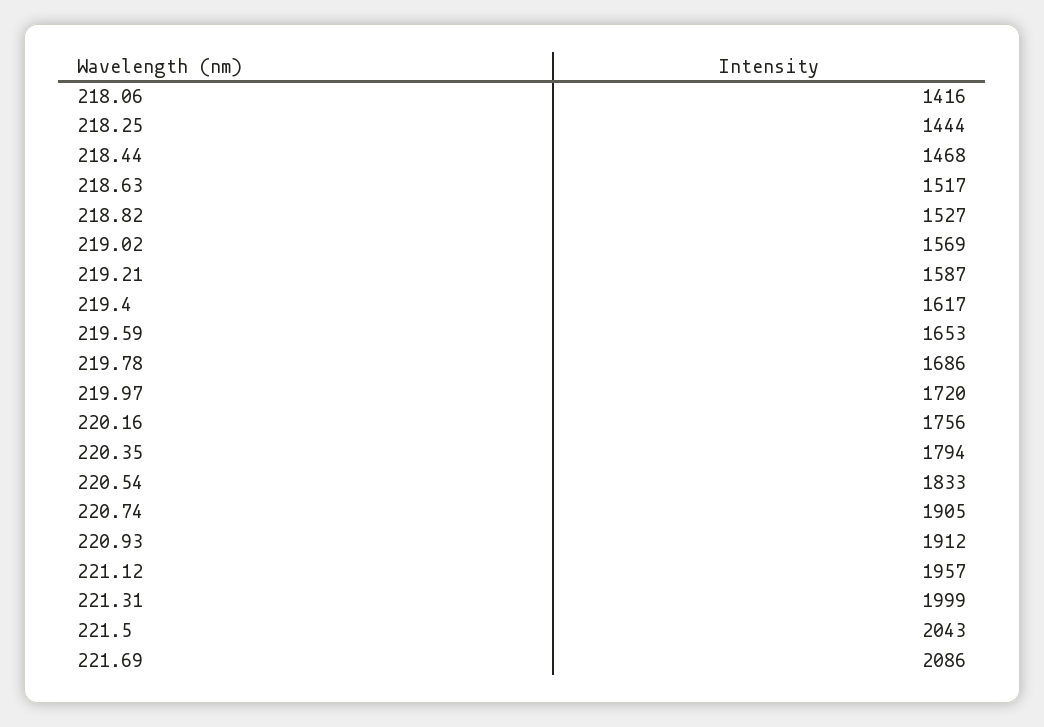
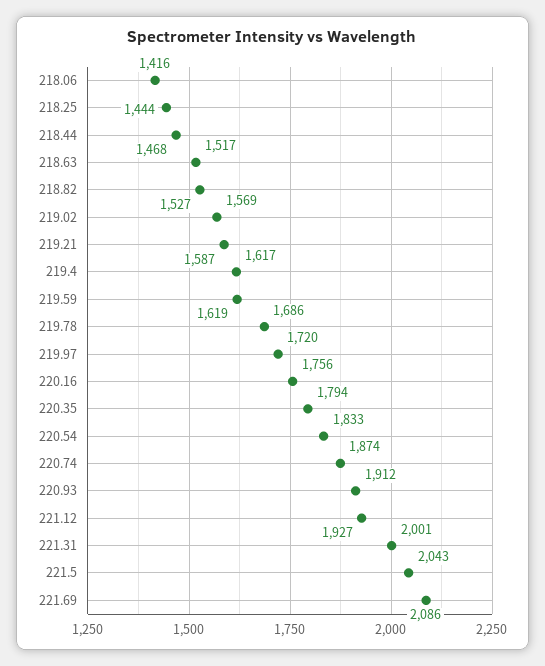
  {
    "218.06": 1416,
    "218.25": 1444,
    "218.44": 1468,
    "218.63": 1517,
    "218.82": 1527,
    "219.02": 1569,
    "219.21": 1587,
    "219.4": 1617,
-   "219.59": 1653,
+   "219.59": 1619,
    "219.78": 1686,
    "219.97": 1720,
    "220.16": 1756,
    "220.35": 1794,
    "220.54": 1833,
-   "220.74": 1905,
+   "220.74": 1874,
    "220.93": 1912,
-   "221.12": 1957,
+   "221.12": 1927,
-   "221.31": 1999,
+   "221.31": 2001,
    "221.5": 2043,
    "221.69": 2086
  }

